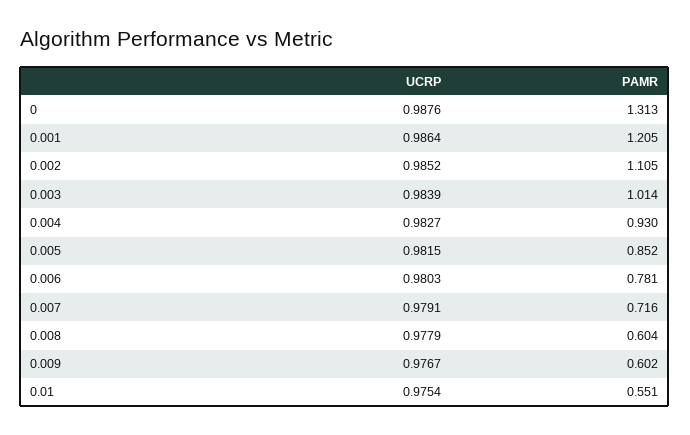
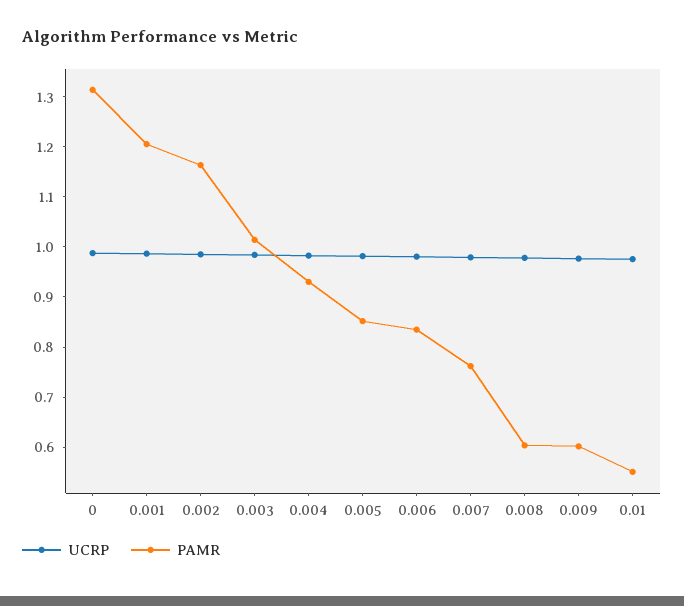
  {
    "UCRP": {
      "0": 0.9876,
      "0.001": 0.9864,
      "0.002": 0.9852,
      "0.003": 0.9839,
      "0.004": 0.9827,
      "0.005": 0.9815,
      "0.006": 0.9803,
      "0.007": 0.9791,
      "0.008": 0.9779,
      "0.009": 0.9767,
      "0.01": 0.9754
    },
    "PAMR": {
      "0": 1.313,
      "0.001": 1.205,
-     "0.002": 1.105,
+     "0.002": 1.16,
      "0.003": 1.014,
      "0.004": 0.93,
      "0.005": 0.852,
-     "0.006": 0.781,
+     "0.006": 0.84,
-     "0.007": 0.716,
+     "0.007": 0.76,
      "0.008": 0.604,
      "0.009": 0.602,
      "0.01": 0.551
    }
  }

